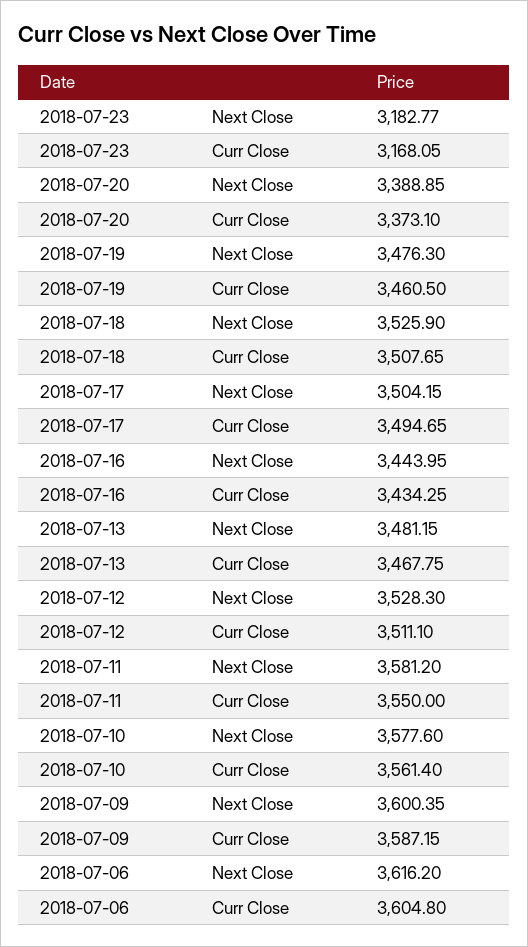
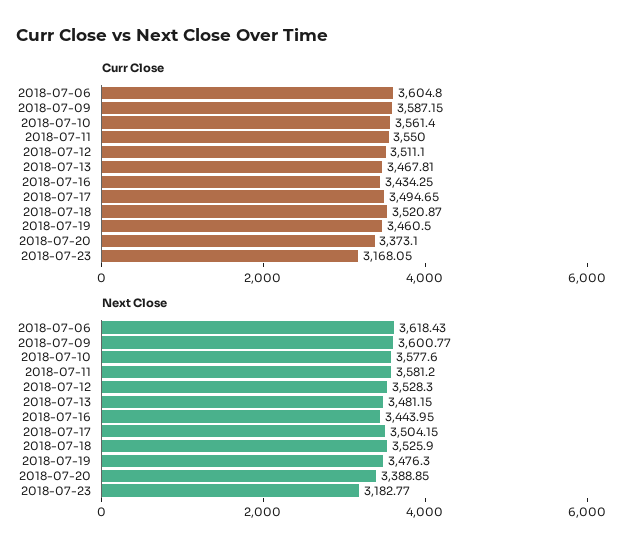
  {
    "Next Close": {
      "2018-07-23": 3182.77,
      "2018-07-20": 3388.85,
      "2018-07-19": 3476.3,
      "2018-07-18": 3525.9,
      "2018-07-17": 3504.15,
      "2018-07-16": 3443.95,
      "2018-07-13": 3481.15,
      "2018-07-12": 3528.3,
      "2018-07-11": 3581.2,
      "2018-07-10": 3577.6,
-     "2018-07-09": 3600.35,
+     "2018-07-09": 3600.77,
-     "2018-07-06": 3616.2
+     "2018-07-06": 3618.43
    },
    "Curr Close": {
      "2018-07-23": 3168.05,
      "2018-07-20": 3373.1,
      "2018-07-19": 3460.5,
-     "2018-07-18": 3507.65,
+     "2018-07-18": 3520.87,
      "2018-07-17": 3494.65,
      "2018-07-16": 3434.25,
-     "2018-07-13": 3467.75,
+     "2018-07-13": 3467.81,
      "2018-07-12": 3511.1,
      "2018-07-11": 3550,
      "2018-07-10": 3561.4,
      "2018-07-09": 3587.15,
      "2018-07-06": 3604.8
    }
  }

